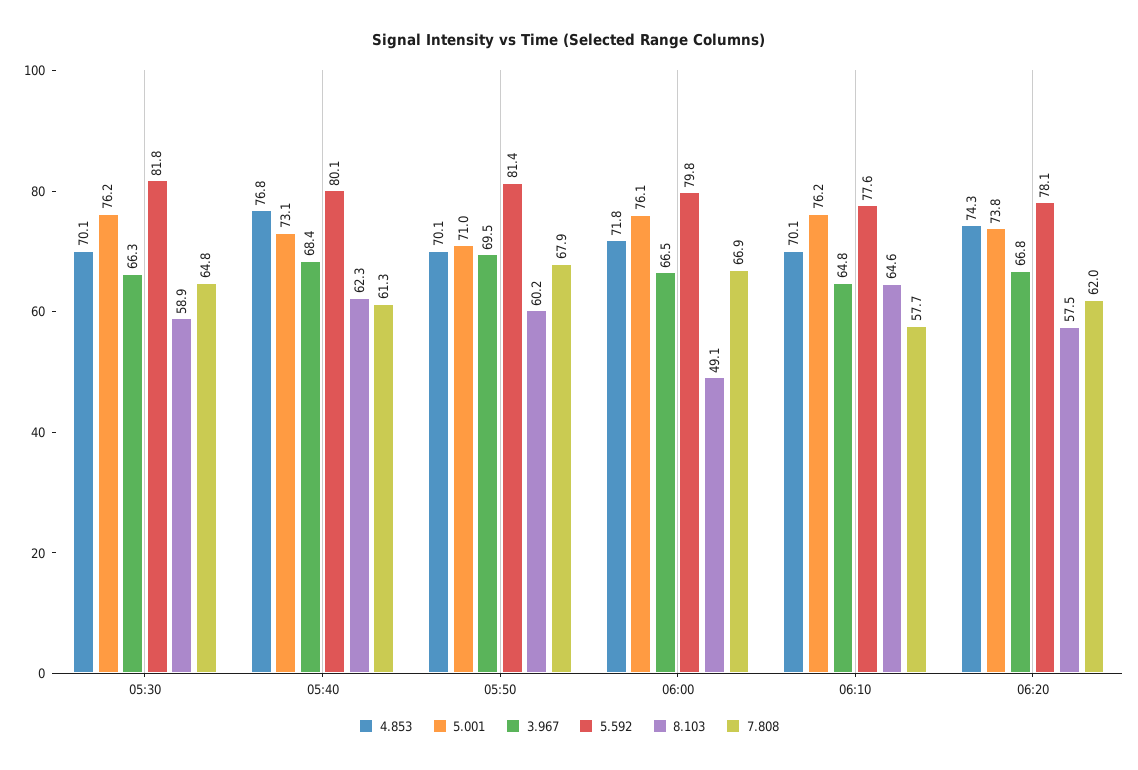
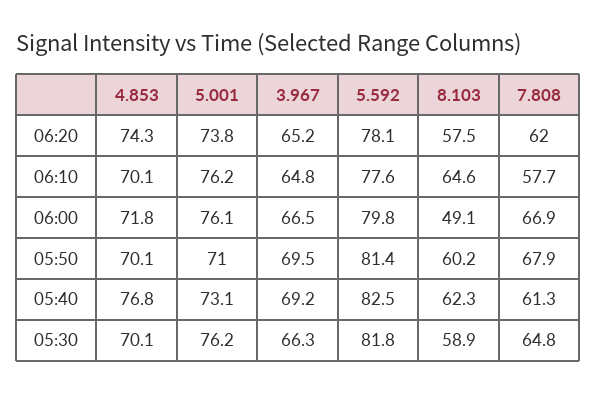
  {
    "4.853": {
      "05:30": 70.1,
      "05:40": 76.8,
      "05:50": 70.1,
      "06:00": 71.8,
      "06:10": 70.1,
      "06:20": 74.3
    },
    "5.001": {
      "05:30": 76.2,
      "05:40": 73.1,
      "05:50": 71,
      "06:00": 76.1,
      "06:10": 76.2,
      "06:20": 73.8
    },
    "3.967": {
      "05:30": 66.3,
-     "05:40": 68.4,
+     "05:40": 69.2,
      "05:50": 69.5,
      "06:00": 66.5,
      "06:10": 64.8,
-     "06:20": 66.8
+     "06:20": 65.2
    },
    "5.592": {
      "05:30": 81.8,
-     "05:40": 80.1,
+     "05:40": 82.5,
      "05:50": 81.4,
      "06:00": 79.8,
      "06:10": 77.6,
      "06:20": 78.1
    },
    "8.103": {
      "05:30": 58.9,
      "05:40": 62.3,
      "05:50": 60.2,
      "06:00": 49.1,
      "06:10": 64.6,
      "06:20": 57.5
    },
    "7.808": {
      "05:30": 64.8,
      "05:40": 61.3,
      "05:50": 67.9,
      "06:00": 66.9,
      "06:10": 57.7,
      "06:20": 62
    }
  }

